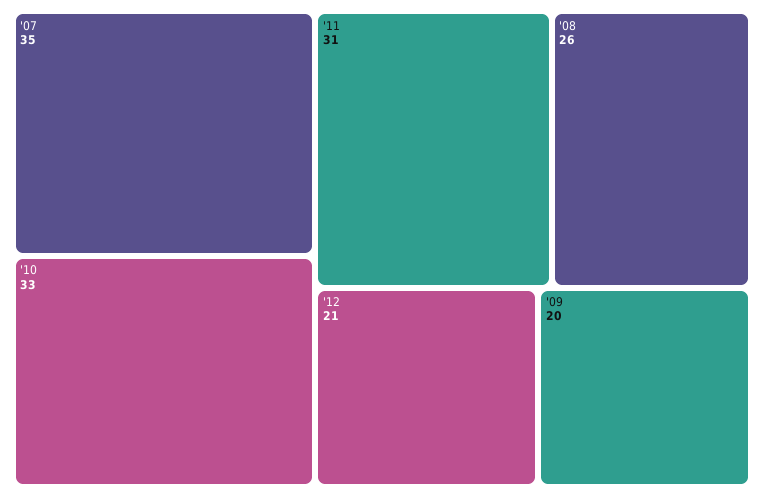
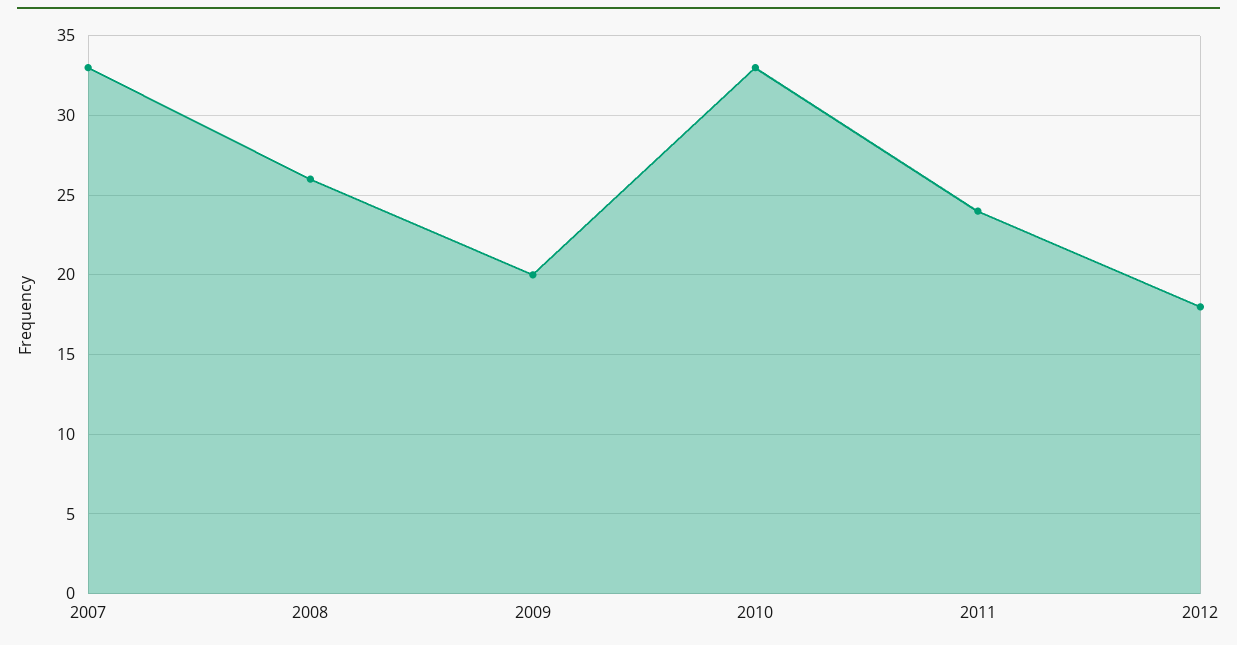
  {
-   "'07": 35,
+   "'07": 33,
    "'10": 33,
-   "'11": 31,
+   "'11": 24,
    "'08": 26,
-   "'12": 21,
+   "'12": 18,
    "'09": 20
  }

